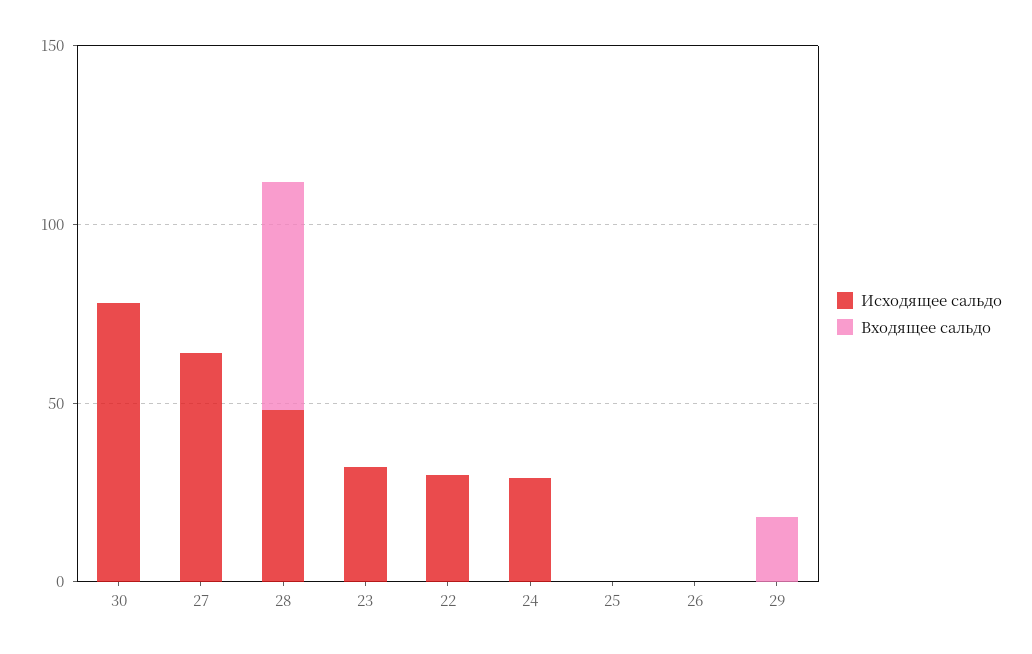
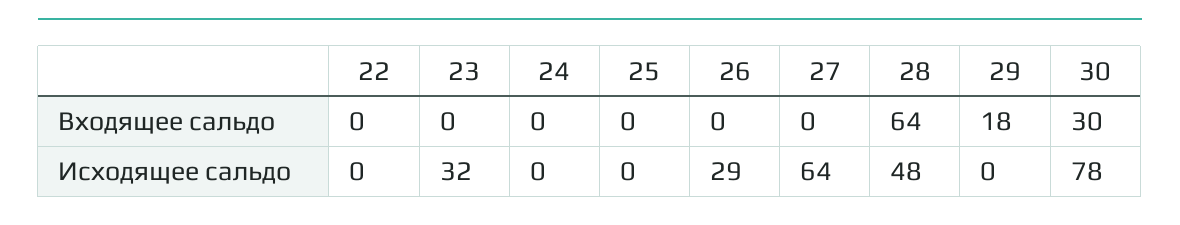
  {
    "Исходящее сальдо": {
      "30": 78,
      "27": 64,
      "28": 48,
      "23": 32,
-     "22": 30,
+     "22": 0,
-     "24": 30,
+     "24": 0,
      "25": 0,
-     "26": 0,
+     "26": 29,
      "29": 0
    },
    "Входящее сальдо": {
-     "30": 0,
+     "30": 30,
      "27": 0,
      "28": 64,
      "23": 0,
      "22": 0,
      "24": 0,
      "25": 0,
      "26": 0,
      "29": 18
    }
  }

